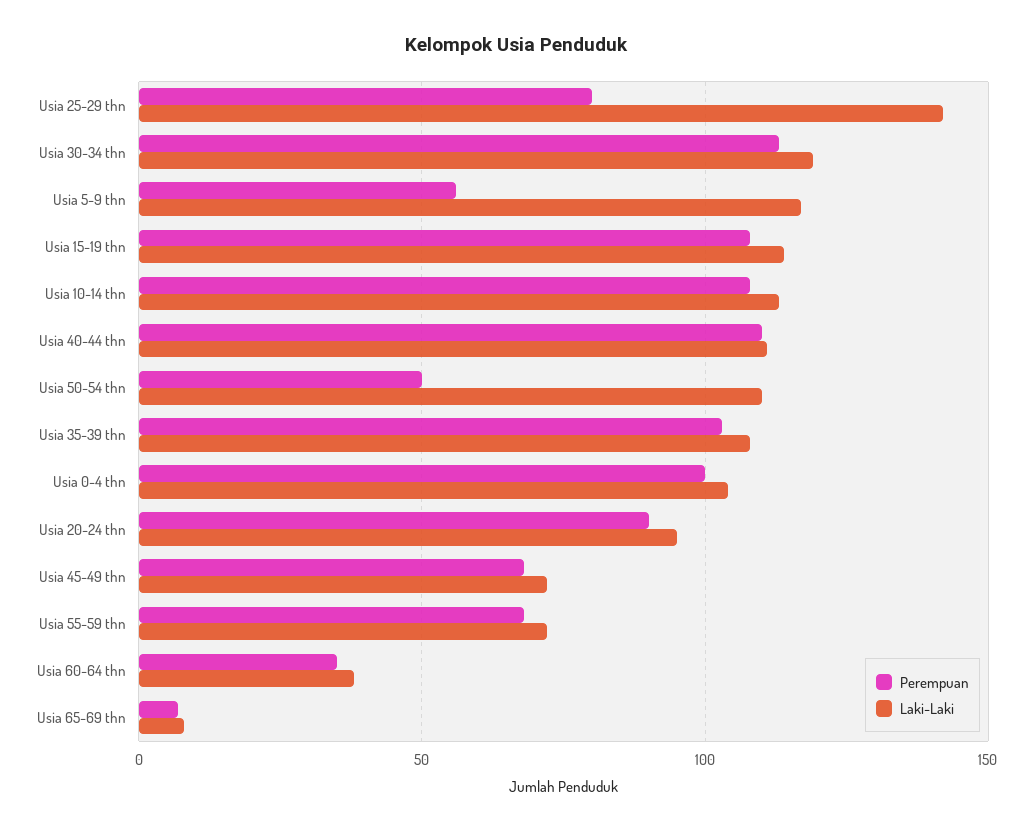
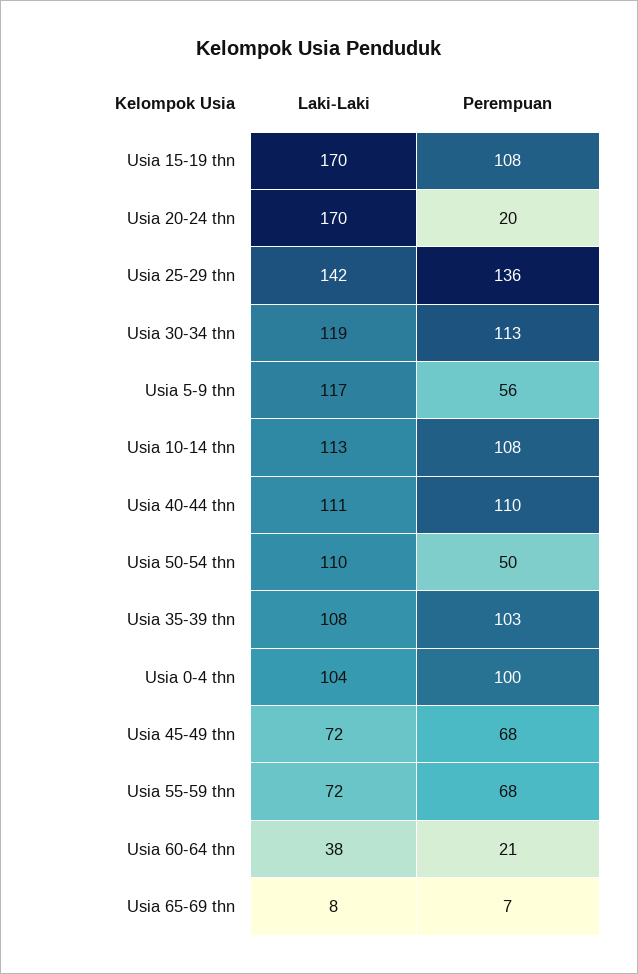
  {
    "Perempuan": {
-     "Usia 25-29 thn": 80,
+     "Usia 25-29 thn": 136,
      "Usia 30-34 thn": 113,
      "Usia 5-9 thn": 56,
      "Usia 15-19 thn": 108,
      "Usia 10-14 thn": 108,
      "Usia 40-44 thn": 110,
      "Usia 50-54 thn": 50,
      "Usia 35-39 thn": 103,
      "Usia 0-4 thn": 100,
-     "Usia 20-24 thn": 90,
+     "Usia 20-24 thn": 20,
      "Usia 45-49 thn": 68,
      "Usia 55-59 thn": 68,
-     "Usia 60-64 thn": 35,
+     "Usia 60-64 thn": 21,
      "Usia 65-69 thn": 7
    },
    "Laki-Laki": {
      "Usia 25-29 thn": 142,
      "Usia 30-34 thn": 119,
      "Usia 5-9 thn": 117,
-     "Usia 15-19 thn": 115,
+     "Usia 15-19 thn": 170,
      "Usia 10-14 thn": 113,
      "Usia 40-44 thn": 111,
      "Usia 50-54 thn": 110,
      "Usia 35-39 thn": 108,
      "Usia 0-4 thn": 104,
-     "Usia 20-24 thn": 95,
+     "Usia 20-24 thn": 170,
      "Usia 45-49 thn": 72,
      "Usia 55-59 thn": 72,
      "Usia 60-64 thn": 38,
      "Usia 65-69 thn": 8
    }
  }

